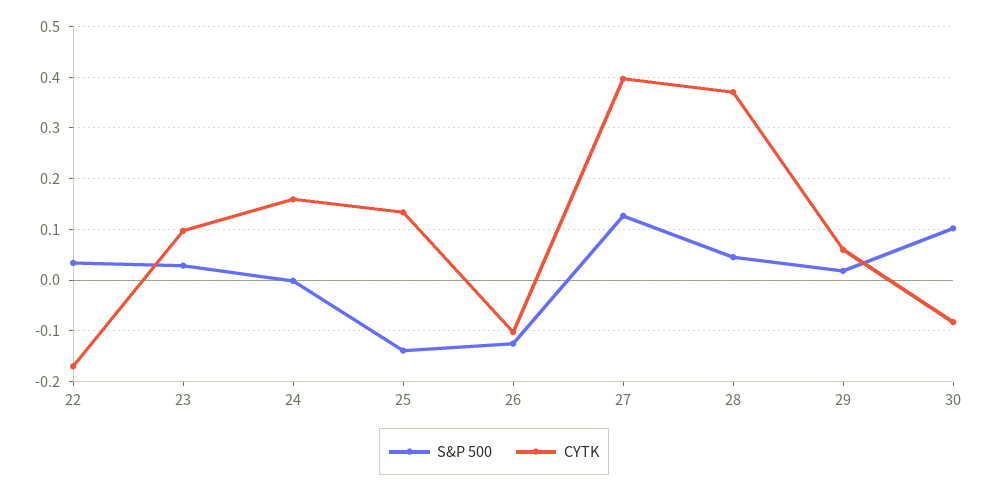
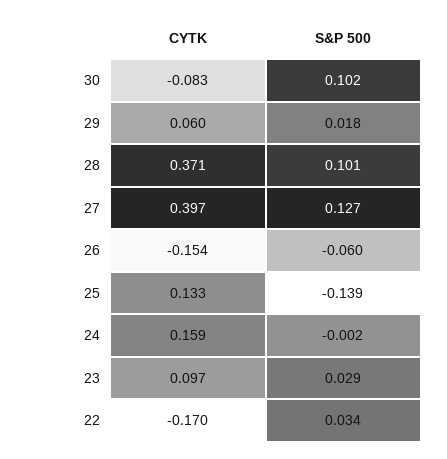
  {
    "S&P 500": {
      "22": 0.034,
      "23": 0.029,
      "24": -0.002,
      "25": -0.139,
-     "26": -0.12,
+     "26": -0.06,
      "27": 0.127,
-     "28": 0.04,
+     "28": 0.101,
      "29": 0.018,
      "30": 0.102
    },
    "CYTK": {
      "22": -0.17,
      "23": 0.097,
      "24": 0.159,
      "25": 0.133,
-     "26": -0.1,
+     "26": -0.154,
      "27": 0.397,
      "28": 0.371,
      "29": 0.06,
      "30": -0.083
    }
  }

